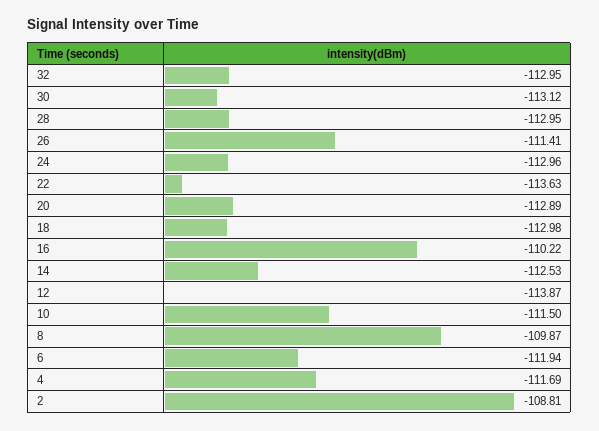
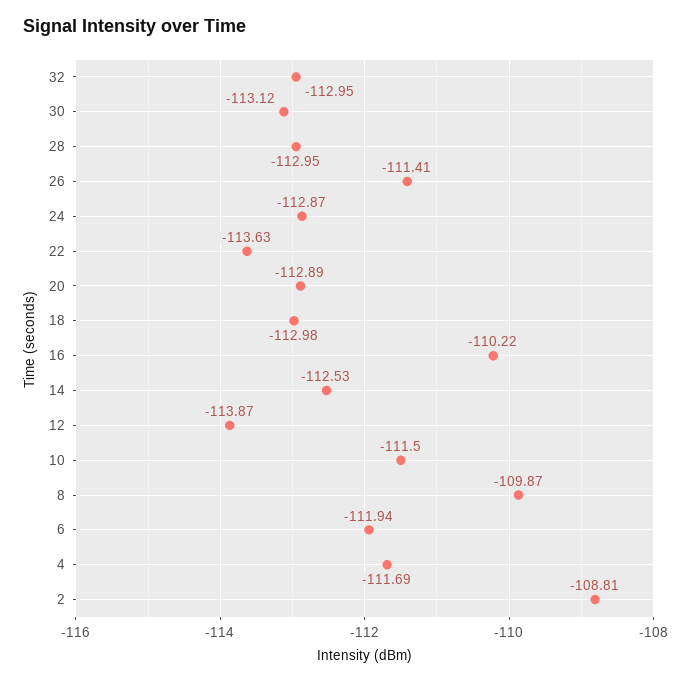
  {
    "32": -112.95,
    "30": -113.12,
    "28": -112.95,
    "26": -111.41,
-   "24": -112.96,
+   "24": -112.87,
    "22": -113.63,
    "20": -112.89,
    "18": -112.98,
    "16": -110.22,
    "14": -112.53,
    "12": -113.87,
    "10": -111.5,
    "8": -109.87,
    "6": -111.94,
    "4": -111.69,
    "2": -108.81
  }

